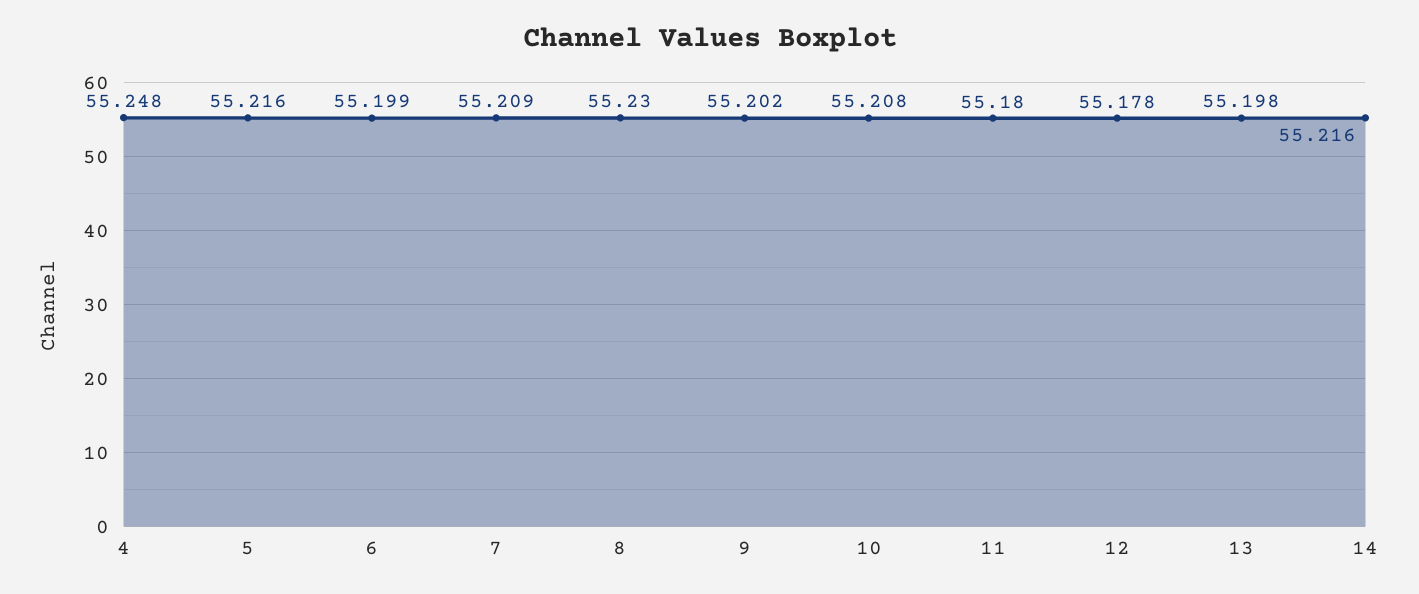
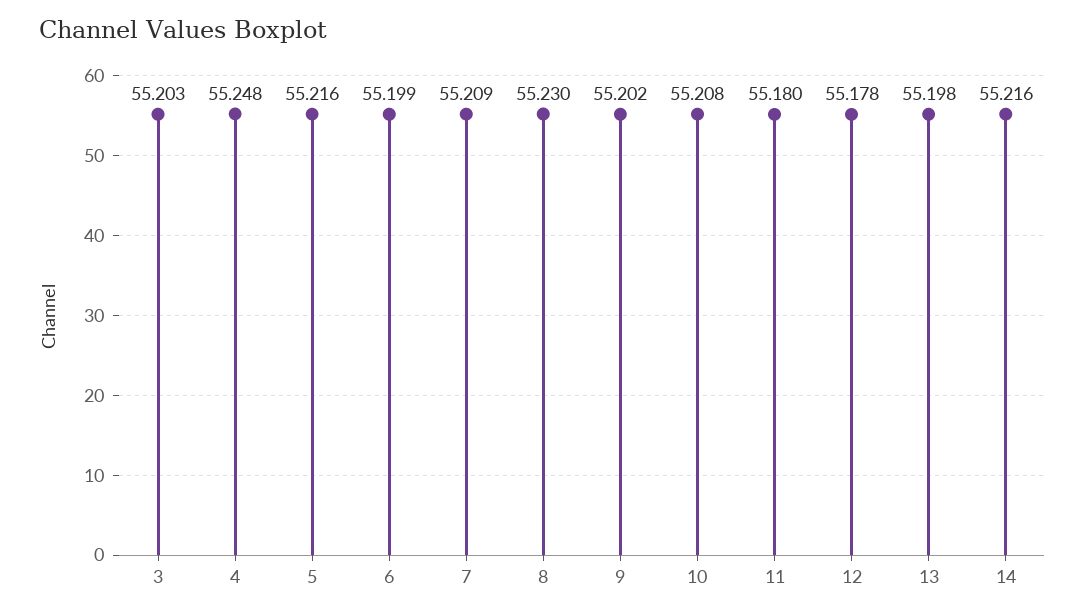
  {
    "4": 55.248,
    "5": 55.216,
    "6": 55.199,
    "7": 55.209,
    "8": 55.23,
    "9": 55.202,
    "10": 55.208,
    "11": 55.18,
    "12": 55.178,
    "13": 55.198,
-   "14": 55.216
+   "14": 55.216,
+   "3": 55.203
  }

